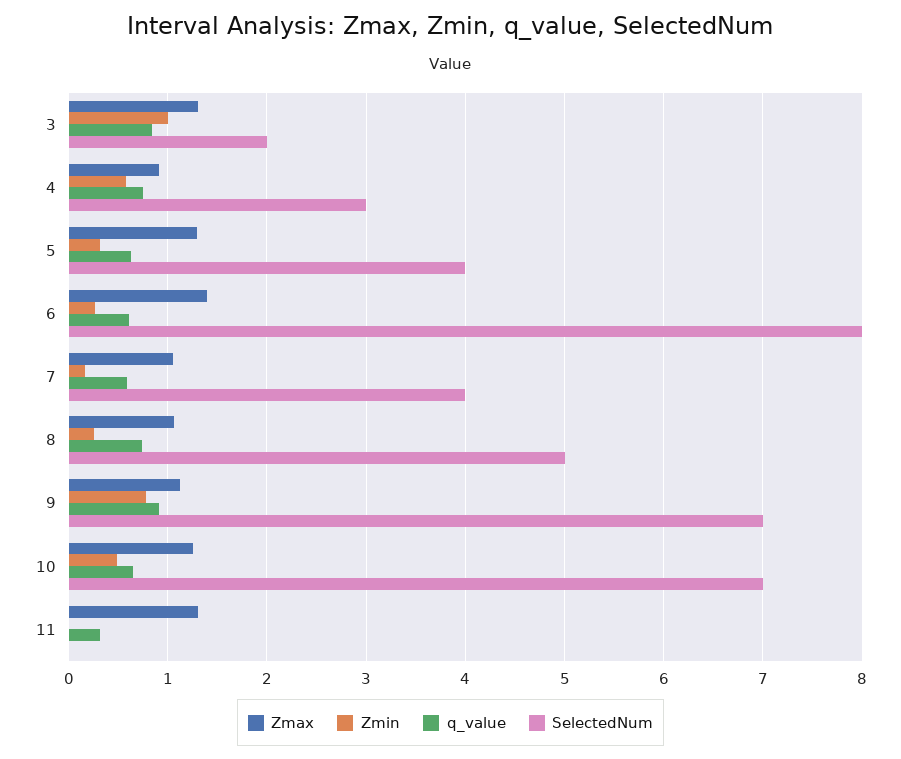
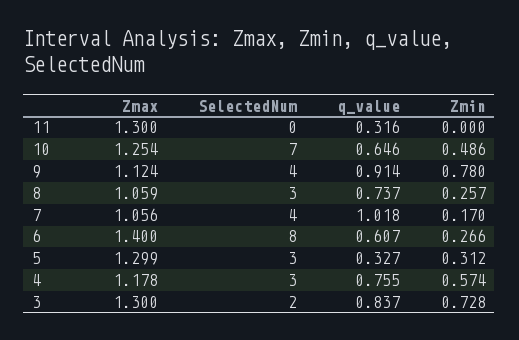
  {
    "Zmax": {
      "3": 1.3,
-     "4": 0.9,
+     "4": 1.178,
      "5": 1.299,
      "6": 1.4,
      "7": 1.056,
      "8": 1.059,
      "9": 1.124,
      "10": 1.254,
      "11": 1.3
    },
    "Zmin": {
-     "3": 1,
+     "3": 0.728,
      "4": 0.574,
      "5": 0.312,
      "6": 0.266,
      "7": 0.17,
      "8": 0.257,
      "9": 0.78,
      "10": 0.486,
      "11": 0
    },
    "q_value": {
      "3": 0.837,
      "4": 0.755,
-     "5": 0.6,
+     "5": 0.327,
      "6": 0.607,
-     "7": 0.6,
+     "7": 1.018,
      "8": 0.737,
      "9": 0.914,
      "10": 0.646,
      "11": 0.316
    },
    "SelectedNum": {
      "3": 2,
      "4": 3,
-     "5": 4,
+     "5": 3,
      "6": 8,
      "7": 4,
-     "8": 5,
+     "8": 3,
-     "9": 7,
+     "9": 4,
      "10": 7,
      "11": 0
    }
  }

